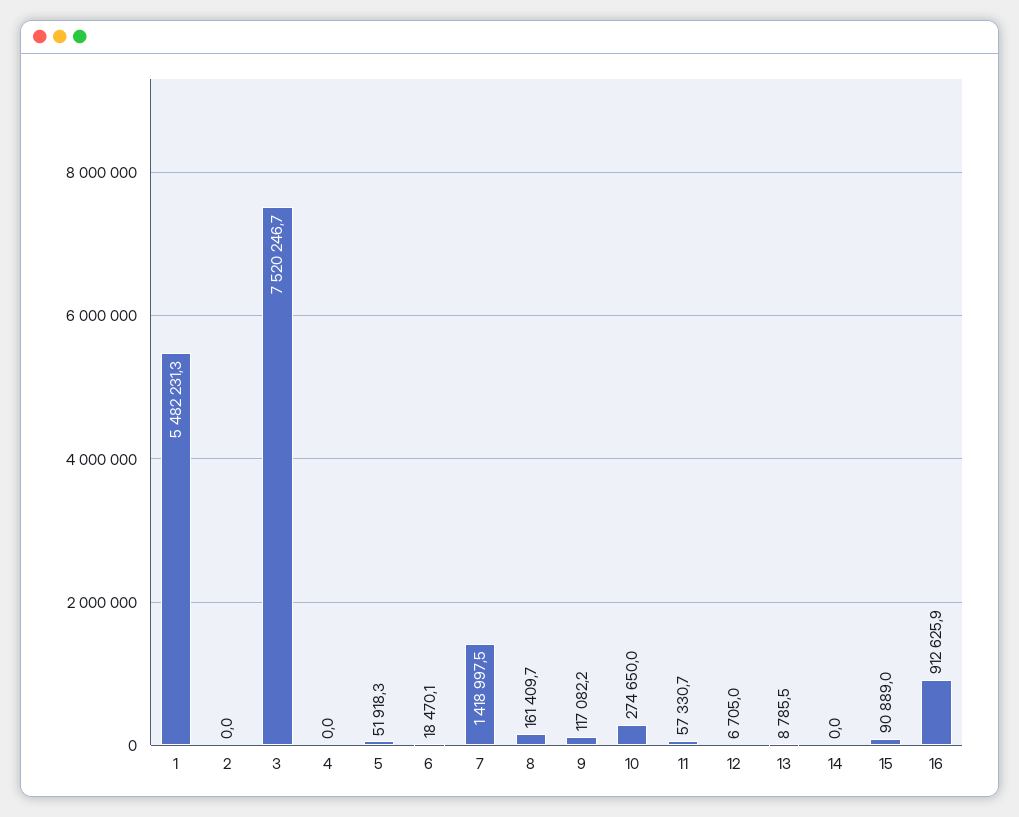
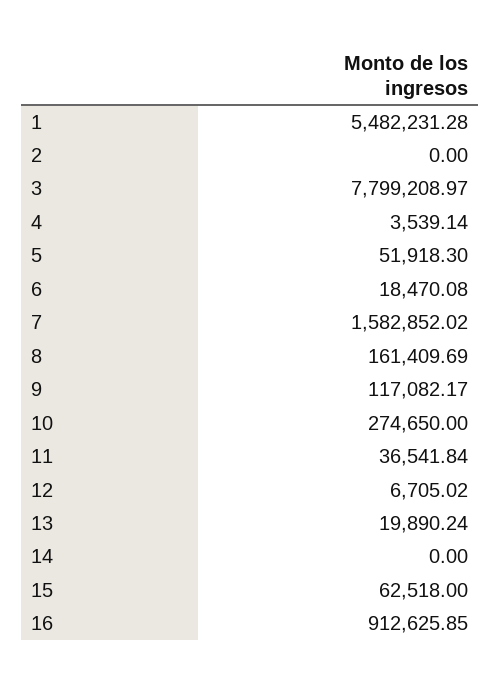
  {
    "1": 5482231.28,
    "2": 0,
-   "3": 7520246.7,
+   "3": 7799208.97,
-   "4": 0,
+   "4": 3539.14,
    "5": 51918.3,
    "6": 18470.08,
-   "7": 1418997.5,
+   "7": 1582852.02,
    "8": 161409.69,
    "9": 117082.17,
    "10": 274650,
-   "11": 57330.7,
+   "11": 36541.84,
    "12": 6705.02,
-   "13": 8785.5,
+   "13": 19890.24,
    "14": 0,
-   "15": 90889,
+   "15": 62518,
    "16": 912625.85
  }

